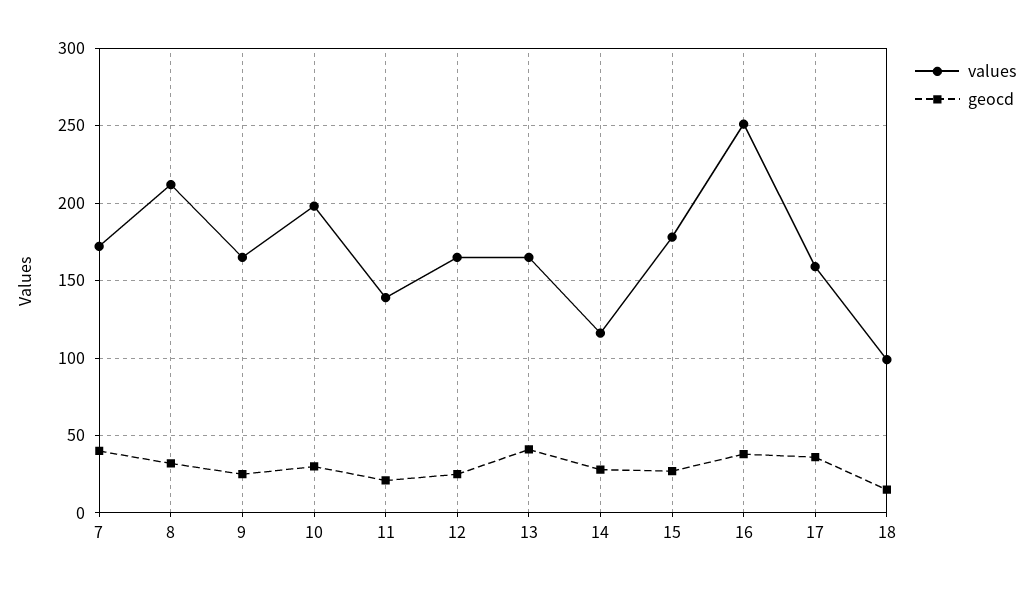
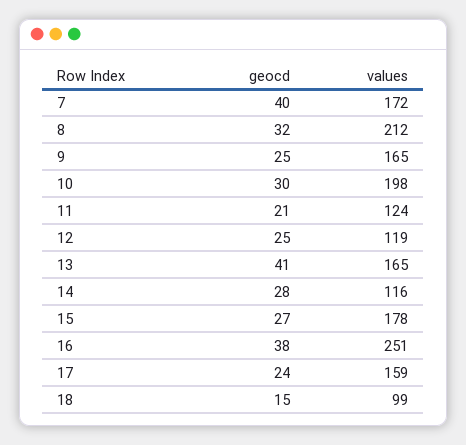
  {
    "values": {
      "7": 172,
      "8": 212,
      "9": 165,
      "10": 198,
-     "11": 140,
+     "11": 124,
-     "12": 165,
+     "12": 119,
      "13": 165,
      "14": 116,
      "15": 178,
      "16": 251,
      "17": 159,
      "18": 99
    },
    "geocd": {
      "7": 40,
      "8": 32,
      "9": 25,
      "10": 30,
      "11": 21,
      "12": 25,
      "13": 41,
      "14": 28,
      "15": 27,
      "16": 38,
-     "17": 35,
+     "17": 24,
      "18": 15
    }
  }

